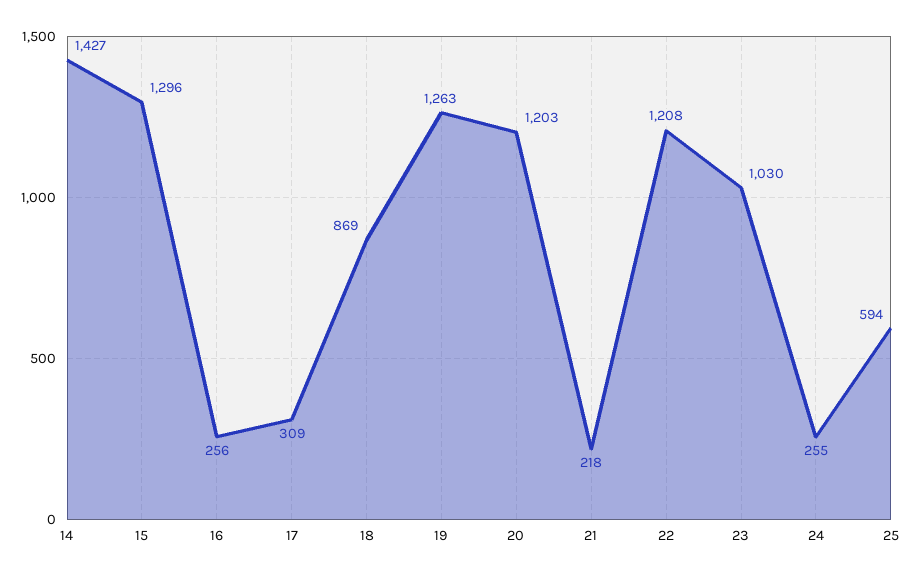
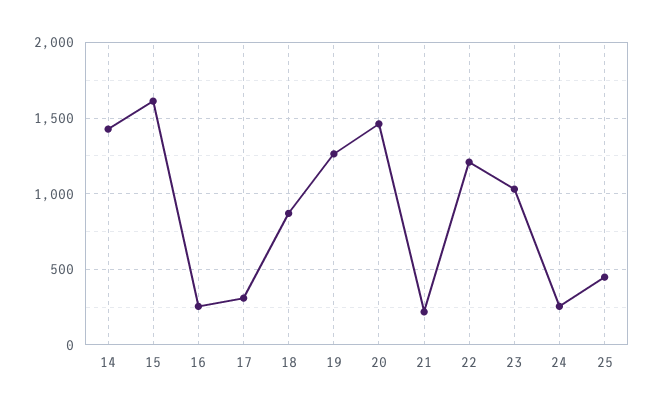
  {
    "14": 1427,
-   "15": 1296,
+   "15": 1600,
    "16": 256,
    "17": 309,
    "18": 869,
    "19": 1263,
-   "20": 1203,
+   "20": 1450,
    "21": 218,
    "22": 1208,
    "23": 1030,
    "24": 255,
-   "25": 594
+   "25": 450
  }

